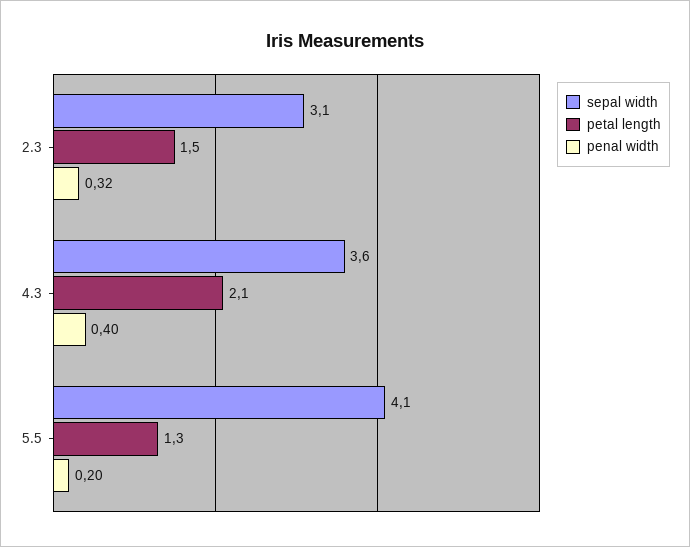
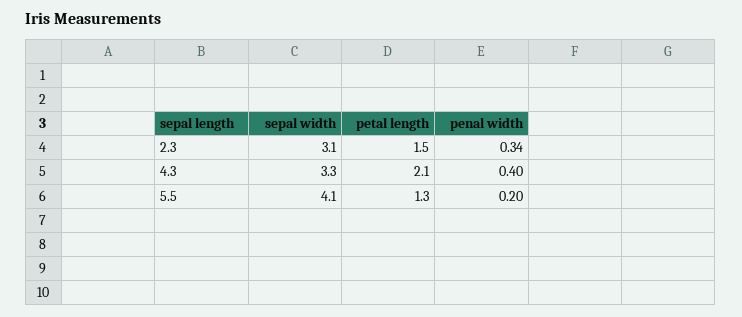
  {
    "sepal width": {
      "2.3": 3.1,
-     "4.3": 3.6,
+     "4.3": 3.3,
      "5.5": 4.1
    },
    "petal length": {
      "2.3": 1.5,
      "4.3": 2.1,
      "5.5": 1.3
    },
    "penal width": {
-     "2.3": 0.32,
+     "2.3": 0.34,
      "4.3": 0.4,
      "5.5": 0.2
    }
  }

